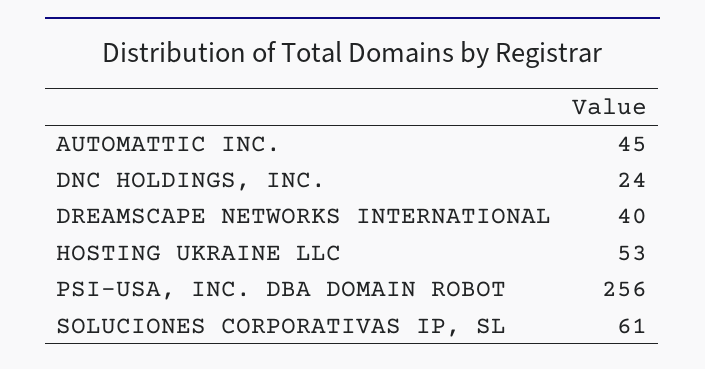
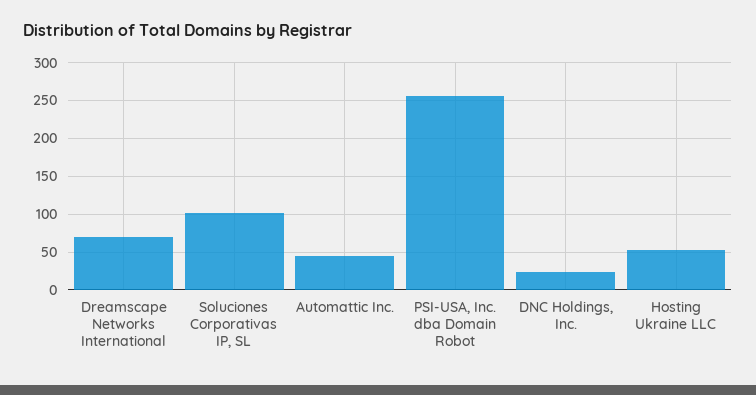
  {
    "AUTOMATTIC INC.": 45,
    "DNC HOLDINGS, INC.": 24,
-   "DREAMSCAPE NETWORKS INTERNATIONAL": 40,
+   "DREAMSCAPE NETWORKS INTERNATIONAL": 70,
    "HOSTING UKRAINE LLC": 53,
    "PSI-USA, INC. DBA DOMAIN ROBOT": 256,
-   "SOLUCIONES CORPORATIVAS IP, SL": 61
+   "SOLUCIONES CORPORATIVAS IP, SL": 100
  }

